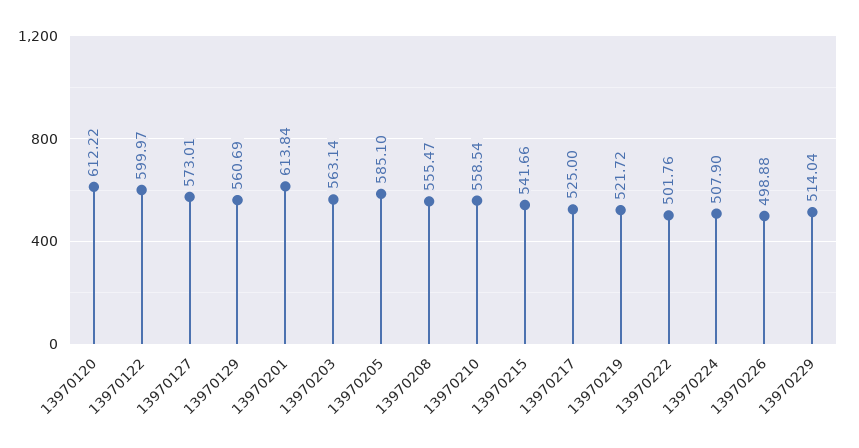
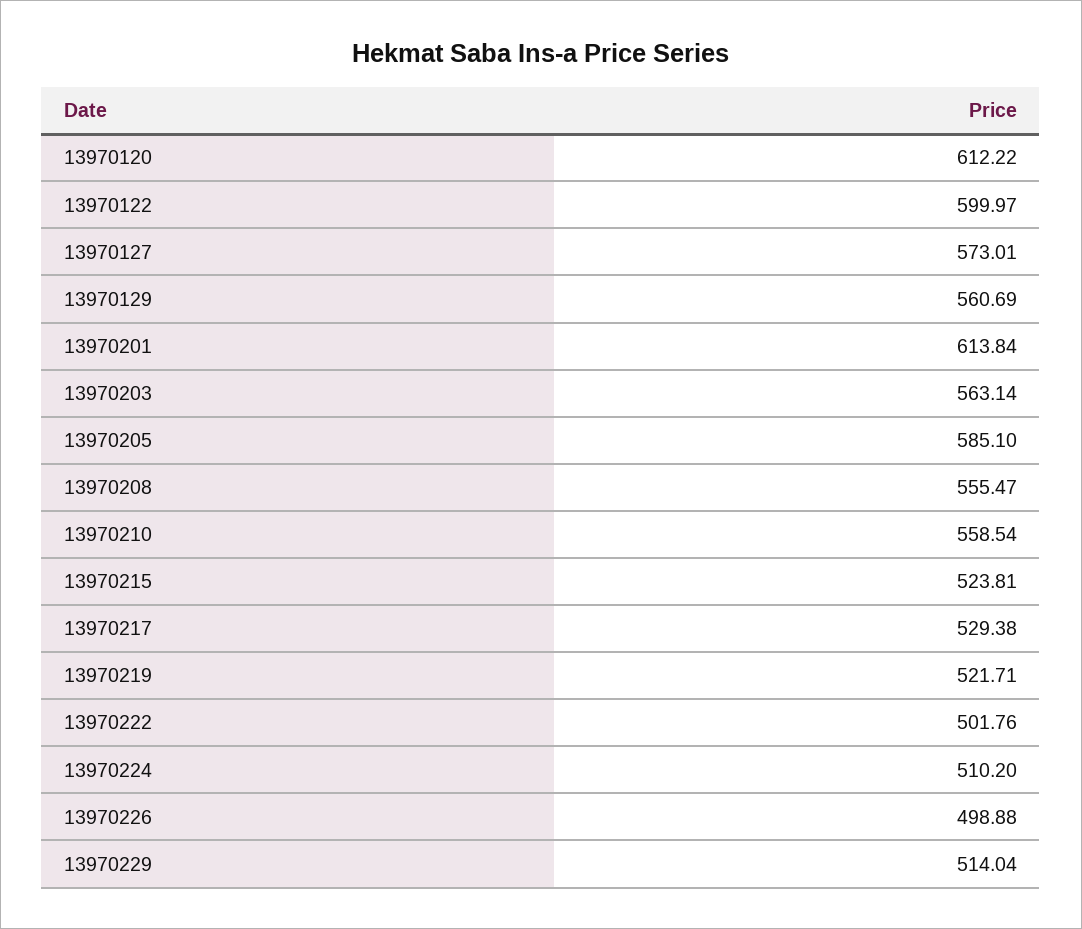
  {
    "13970120": 612.22,
    "13970122": 599.97,
    "13970127": 573.01,
    "13970129": 560.69,
    "13970201": 613.84,
    "13970203": 563.14,
    "13970205": 585.1,
    "13970208": 555.47,
    "13970210": 558.54,
-   "13970215": 541.66,
+   "13970215": 523.81,
-   "13970217": 525,
+   "13970217": 529.38,
-   "13970219": 521.72,
+   "13970219": 521.71,
    "13970222": 501.76,
-   "13970224": 507.9,
+   "13970224": 510.2,
    "13970226": 498.88,
    "13970229": 514.04
  }

